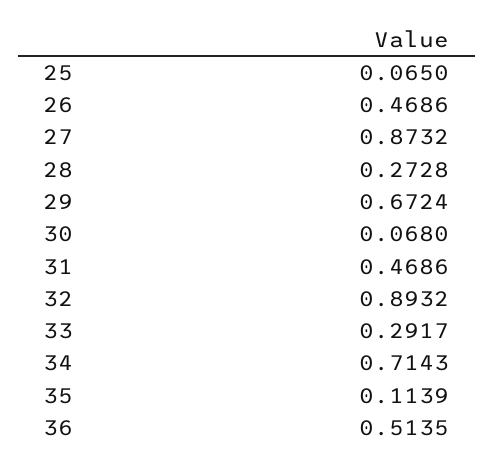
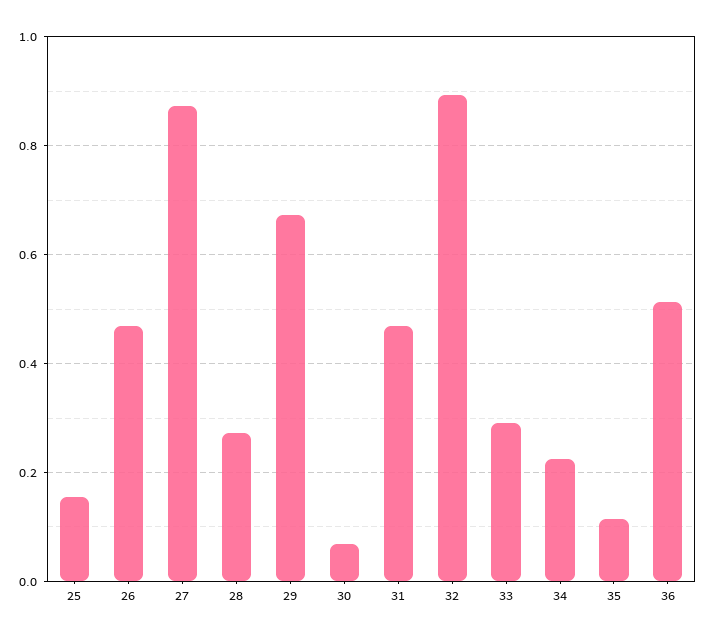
  {
-   "25": 0.065,
+   "25": 0.16,
    "26": 0.4686,
    "27": 0.8732,
    "28": 0.2728,
    "29": 0.6724,
    "30": 0.068,
    "31": 0.4686,
    "32": 0.8932,
    "33": 0.2917,
-   "34": 0.7143,
+   "34": 0.22,
    "35": 0.1139,
    "36": 0.5135
  }

